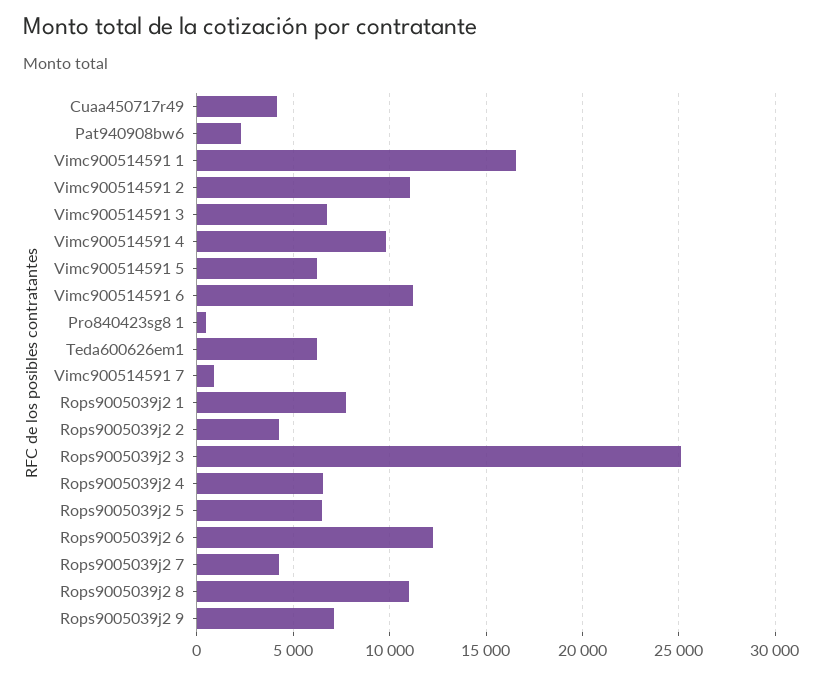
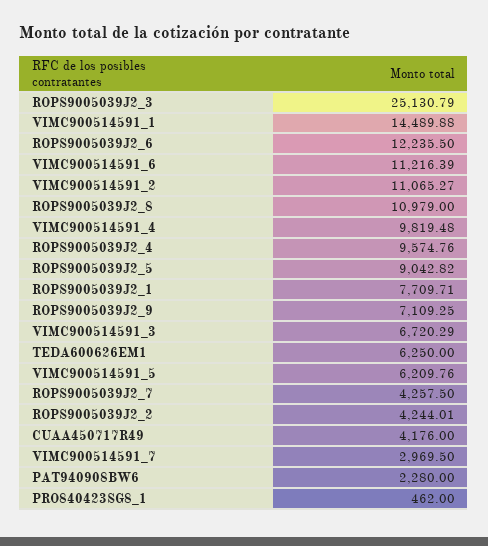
  {
    "Cuaa450717r49": 4176,
    "Pat940908bw6": 2280,
-   "Vimc900514591 1": 16500,
+   "Vimc900514591 1": 14489.88,
    "Vimc900514591 2": 11065.27,
    "Vimc900514591 3": 6720.29,
    "Vimc900514591 4": 9819.48,
    "Vimc900514591 5": 6209.76,
    "Vimc900514591 6": 11216.39,
    "Pro840423sg8 1": 462,
    "Teda600626em1": 6250,
-   "Vimc900514591 7": 1000,
+   "Vimc900514591 7": 2969.5,
    "Rops9005039j2 1": 7709.71,
    "Rops9005039j2 2": 4244.01,
    "Rops9005039j2 3": 25130.79,
-   "Rops9005039j2 4": 6500,
+   "Rops9005039j2 4": 9574.76,
-   "Rops9005039j2 5": 6500,
+   "Rops9005039j2 5": 9042.82,
    "Rops9005039j2 6": 12235.5,
    "Rops9005039j2 7": 4257.5,
    "Rops9005039j2 8": 10979,
    "Rops9005039j2 9": 7109.25
  }

